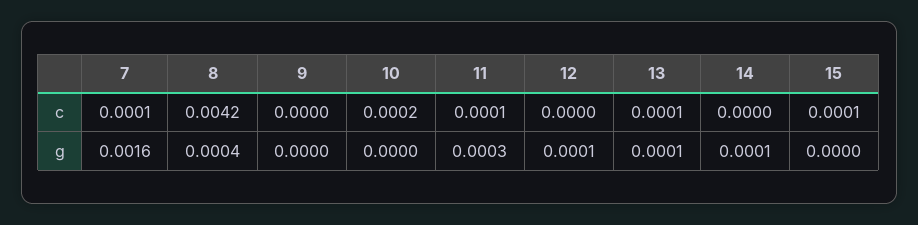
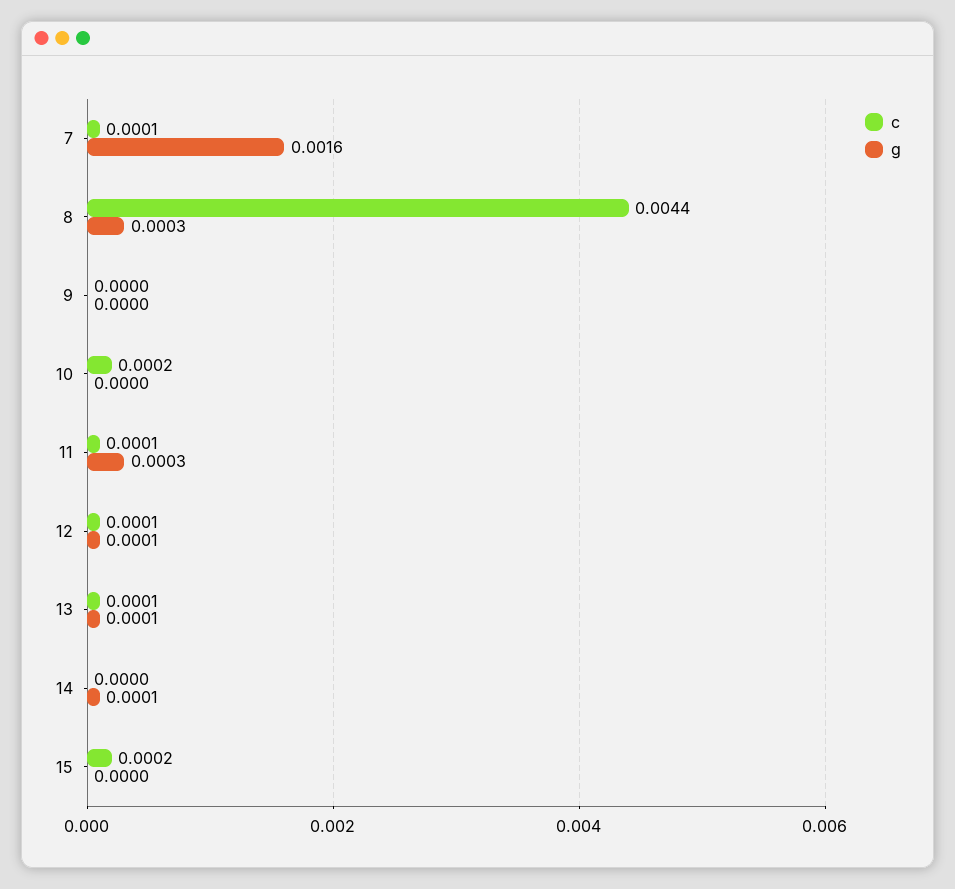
  {
    "c": {
      "7": 0.0001,
-     "8": 0.0042,
+     "8": 0.0044,
      "9": 0,
      "10": 0.0002,
      "11": 0.0001,
-     "12": 0,
+     "12": 0.0001,
      "13": 0.0001,
      "14": 0,
-     "15": 0.0001
+     "15": 0.0002
    },
    "g": {
      "7": 0.0016,
-     "8": 0.0004,
+     "8": 0.0003,
      "9": 0,
      "10": 0,
      "11": 0.0003,
      "12": 0.0001,
      "13": 0.0001,
      "14": 0.0001,
      "15": 0
    }
  }

